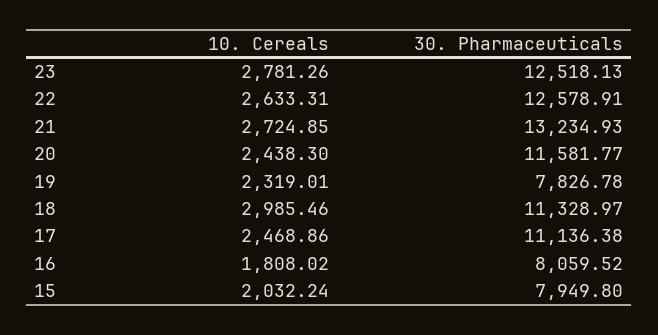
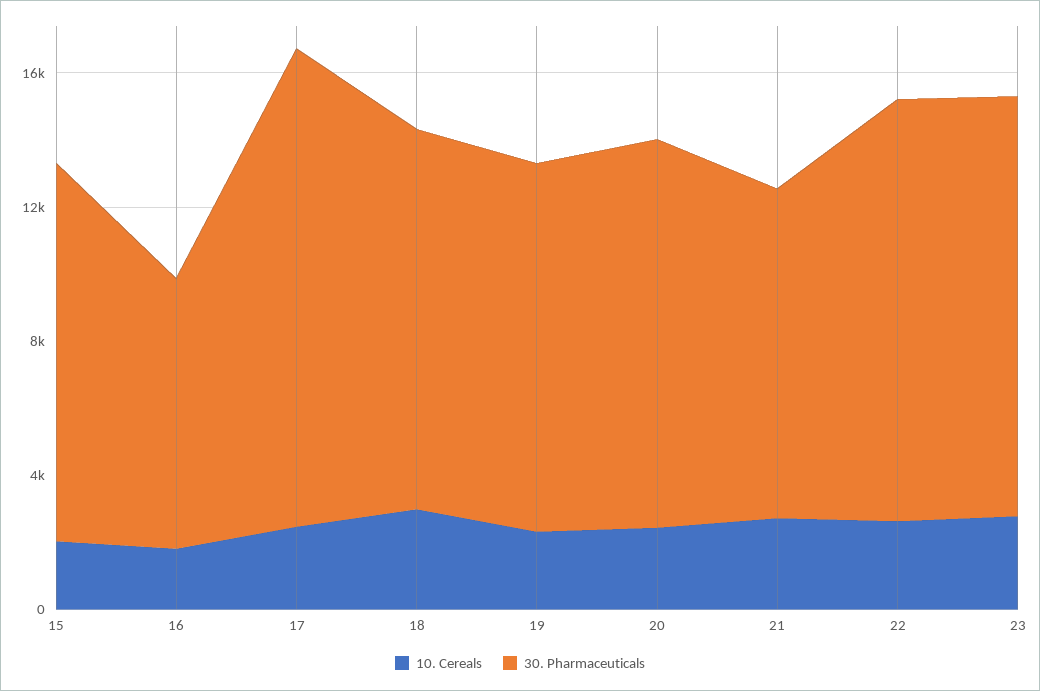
  {
    "10. Cereals": {
      "23": 2781.26,
      "22": 2633.31,
      "21": 2724.85,
      "20": 2438.3,
      "19": 2319.01,
      "18": 2985.46,
      "17": 2468.86,
      "16": 1808.02,
      "15": 2032.24
    },
    "30. Pharmaceuticals": {
      "23": 12518.13,
      "22": 12578.91,
-     "21": 13234.93,
+     "21": 10000,
      "20": 11581.77,
-     "19": 7826.78,
+     "19": 11000,
      "18": 11328.97,
-     "17": 11136.38,
+     "17": 14000,
      "16": 8059.52,
-     "15": 7949.8
+     "15": 11000
    }
  }

